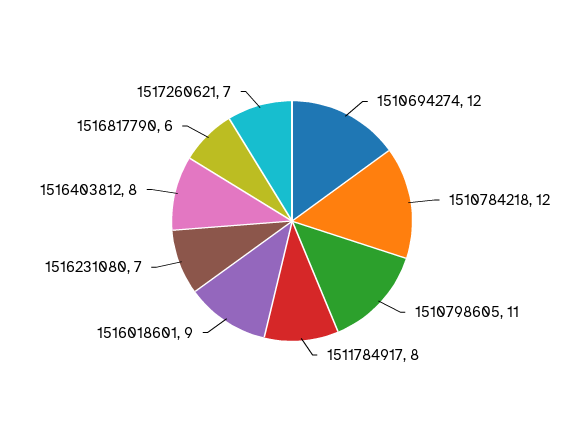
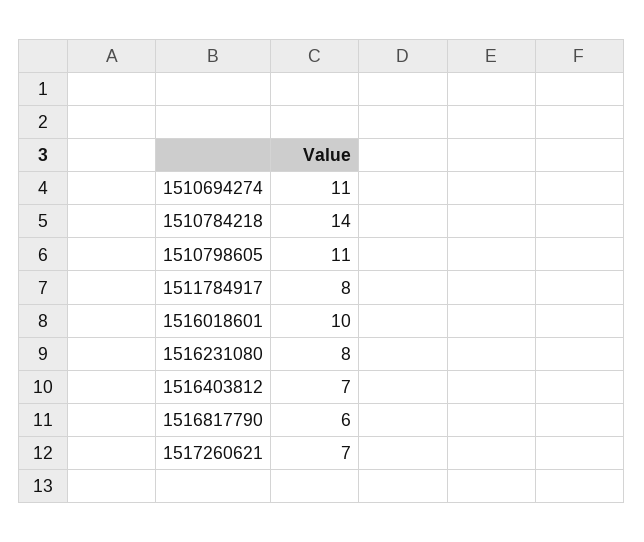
  {
-   "1510694274": 12,
+   "1510694274": 11,
-   "1510784218": 12,
+   "1510784218": 14,
    "1510798605": 11,
    "1511784917": 8,
-   "1516018601": 9,
+   "1516018601": 10,
-   "1516231080": 7,
+   "1516231080": 8,
-   "1516403812": 8,
+   "1516403812": 7,
    "1516817790": 6,
    "1517260621": 7
  }

